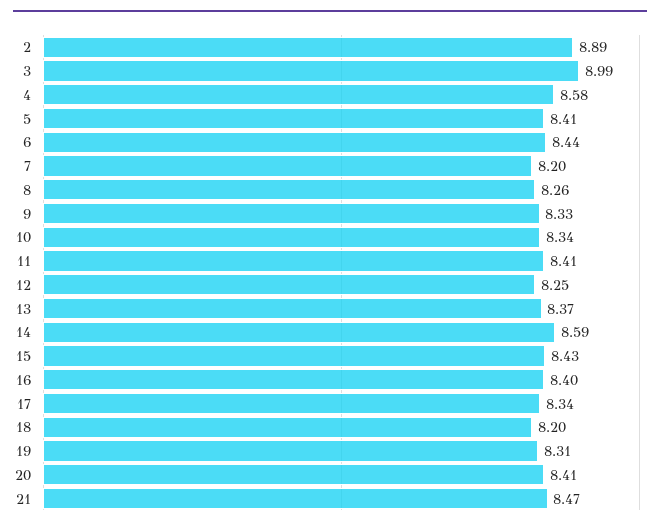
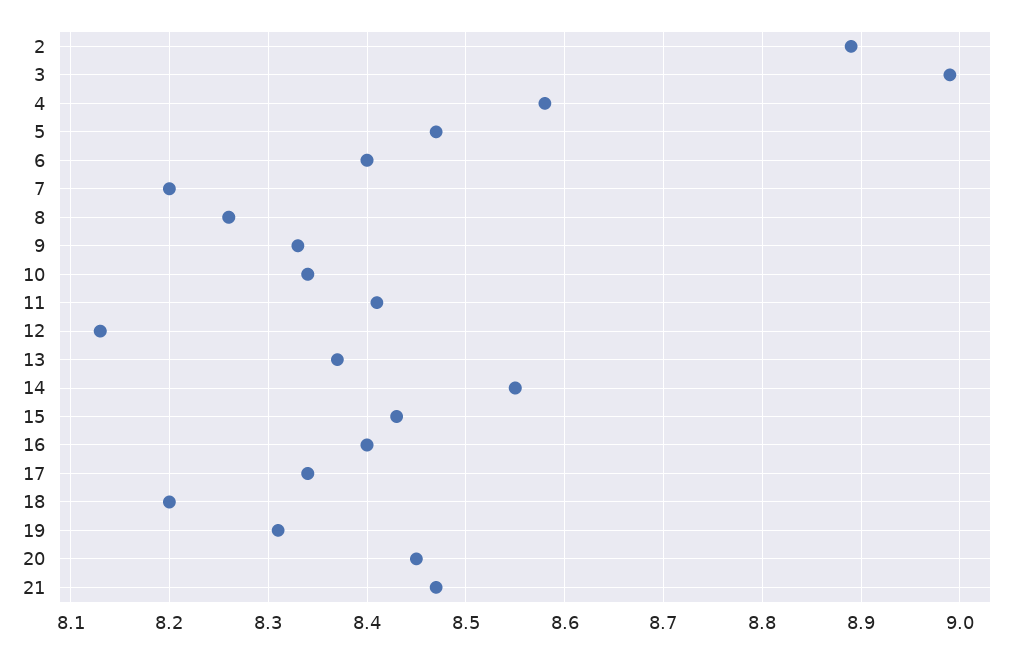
  {
    "2": 8.89,
    "3": 8.99,
    "4": 8.58,
-   "5": 8.41,
+   "5": 8.47,
-   "6": 8.44,
+   "6": 8.4,
    "7": 8.2,
    "8": 8.26,
    "9": 8.33,
    "10": 8.34,
    "11": 8.41,
-   "12": 8.25,
+   "12": 8.13,
    "13": 8.37,
-   "14": 8.59,
+   "14": 8.55,
    "15": 8.43,
    "16": 8.4,
    "17": 8.34,
    "18": 8.2,
    "19": 8.31,
-   "20": 8.41,
+   "20": 8.45,
    "21": 8.47
  }

